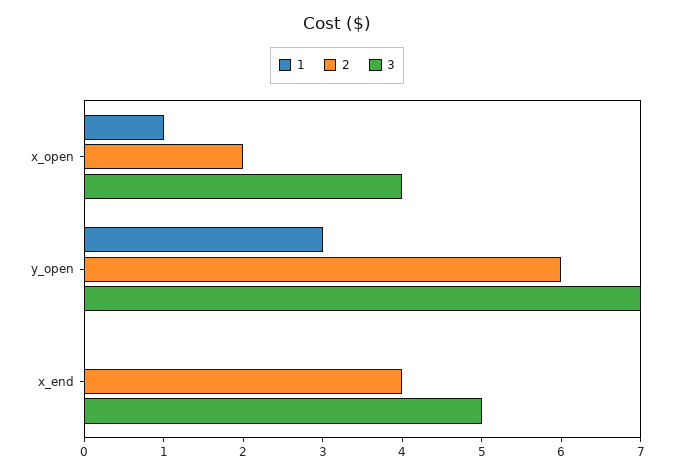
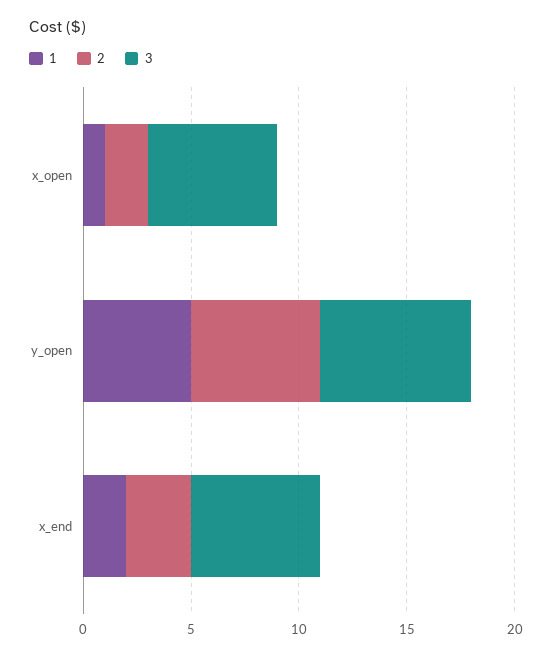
  {
    "1": {
      "x_open": 1,
-     "y_open": 3,
+     "y_open": 5,
-     "x_end": 0
+     "x_end": 2
    },
    "2": {
      "x_open": 2,
      "y_open": 6,
-     "x_end": 4
+     "x_end": 3
    },
    "3": {
-     "x_open": 4,
+     "x_open": 6,
      "y_open": 7,
-     "x_end": 5
+     "x_end": 6
    }
  }

